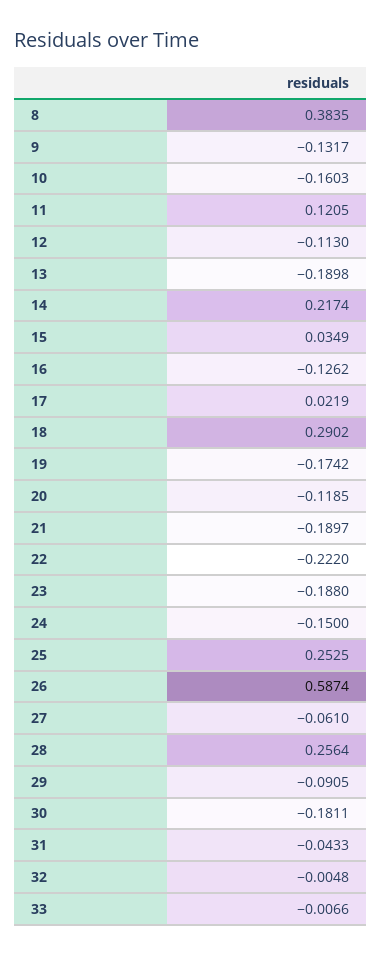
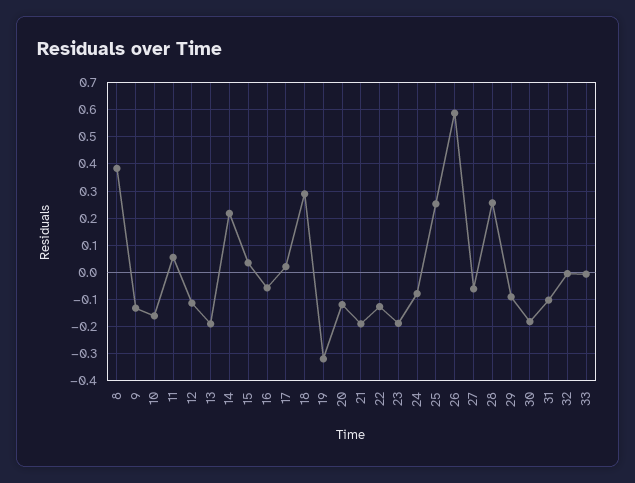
  {
    "8": 0.3835,
    "9": -0.1317,
    "10": -0.1603,
-   "11": 0.1205,
+   "11": 0.05,
    "12": -0.113,
    "13": -0.1898,
    "14": 0.2174,
    "15": 0.0349,
-   "16": -0.1262,
+   "16": -0.05,
    "17": 0.0219,
    "18": 0.2902,
-   "19": -0.1742,
+   "19": -0.325,
    "20": -0.1185,
    "21": -0.1897,
-   "22": -0.222,
+   "22": -0.125,
    "23": -0.188,
-   "24": -0.15,
+   "24": -0.075,
    "25": 0.2525,
    "26": 0.5874,
    "27": -0.061,
    "28": 0.2564,
    "29": -0.0905,
    "30": -0.1811,
-   "31": -0.0433,
+   "31": -0.1,
    "32": -0.0048,
    "33": -0.0066
  }

